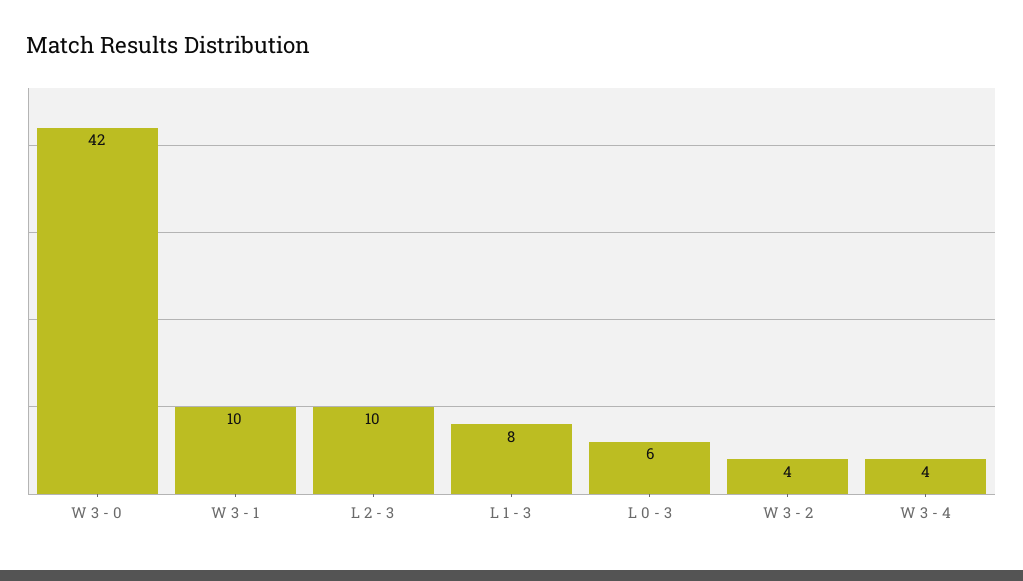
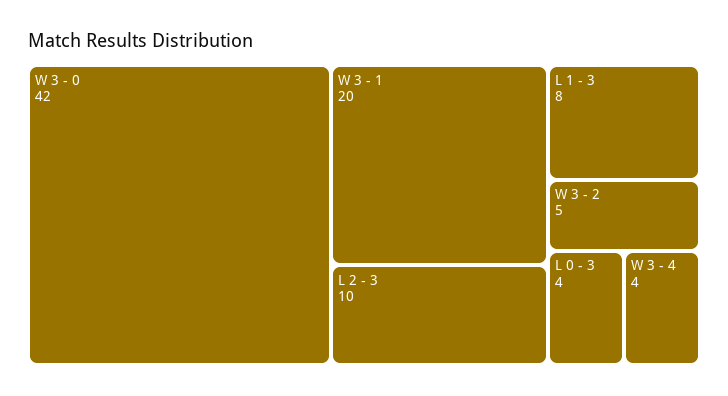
  {
    "W 3 - 0": 42,
-   "W 3 - 1": 10,
+   "W 3 - 1": 20,
    "L 2 - 3": 10,
    "L 1 - 3": 8,
-   "L 0 - 3": 6,
+   "L 0 - 3": 4,
-   "W 3 - 2": 4,
+   "W 3 - 2": 5,
    "W 3 - 4": 4
  }

